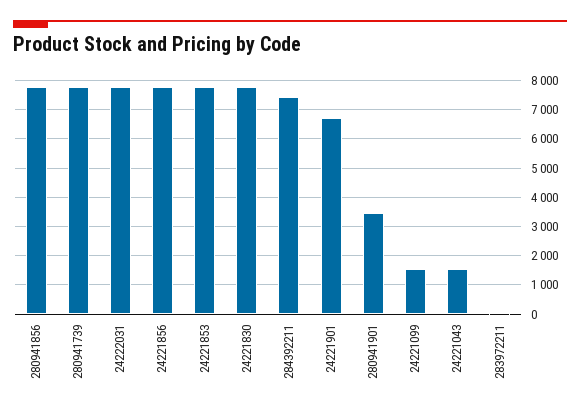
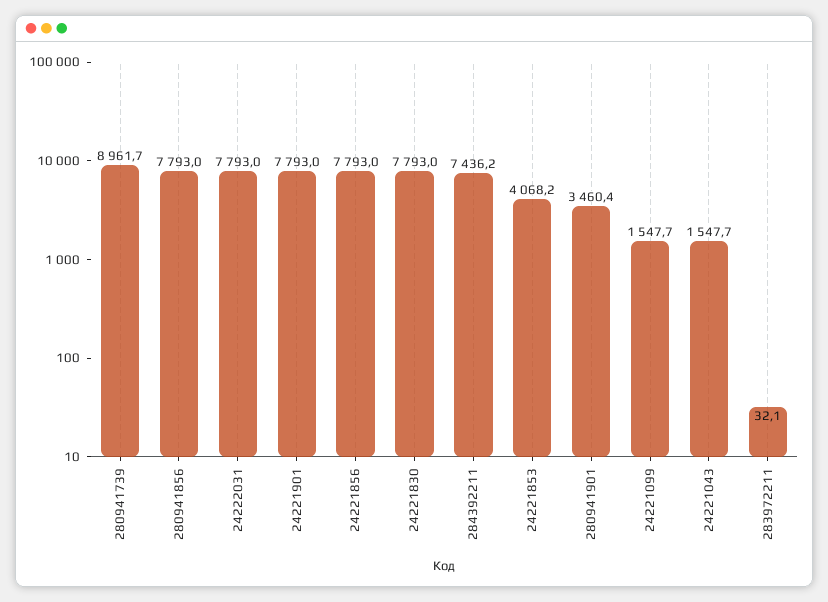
  {
    "280941856": 7793,
-   "280941739": 7750,
+   "280941739": 8961.7,
    "24222031": 7793,
    "24221856": 7793,
-   "24221853": 7750,
+   "24221853": 4068.2,
    "24221830": 7793,
    "284392211": 7436.2,
-   "24221901": 6750,
+   "24221901": 7793,
    "280941901": 3460.4,
    "24221099": 1547.7,
    "24221043": 1547.7,
    "283972211": 32.1
  }

